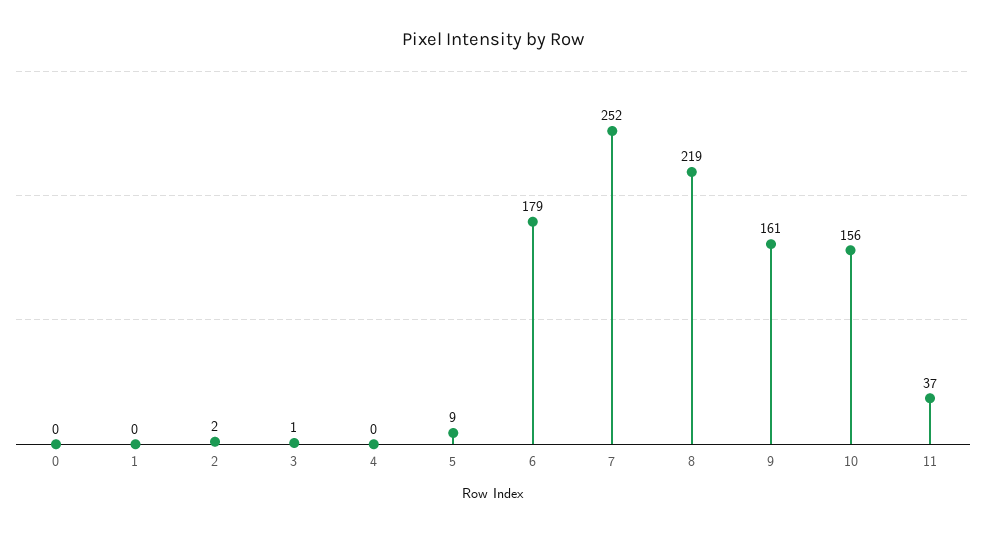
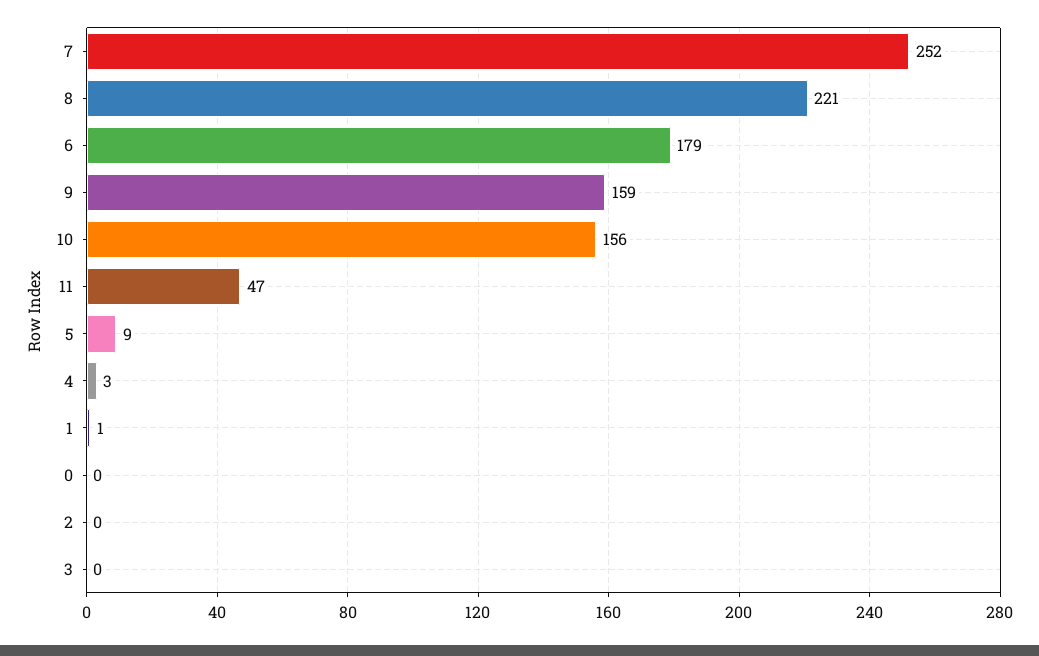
  {
    "0": 0,
-   "1": 0,
+   "1": 1,
-   "2": 2,
+   "2": 0,
-   "3": 1,
+   "3": 0,
-   "4": 0,
+   "4": 3,
    "5": 9,
    "6": 179,
    "7": 252,
-   "8": 219,
+   "8": 221,
-   "9": 161,
+   "9": 159,
    "10": 156,
-   "11": 37
+   "11": 47
  }

